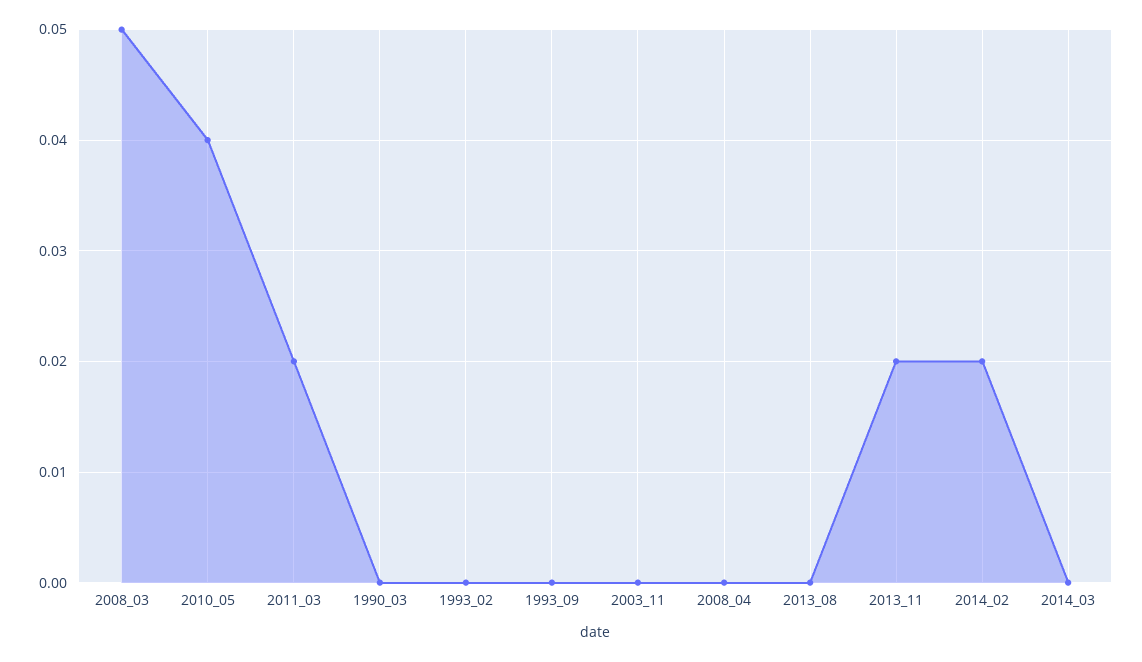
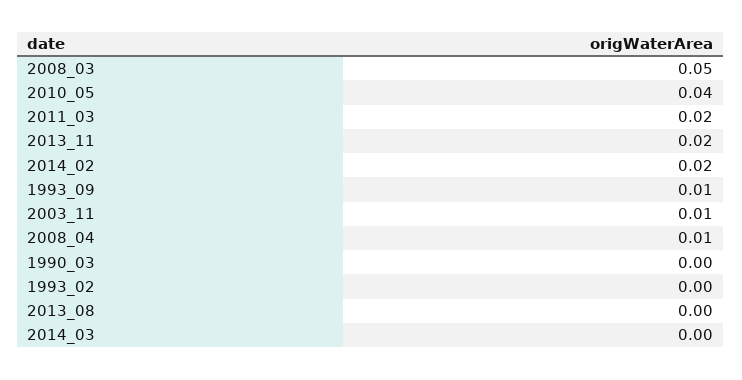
  {
    "2008_03": 0.05,
    "2010_05": 0.04,
    "2011_03": 0.02,
    "1990_03": 0,
    "1993_02": 0,
-   "1993_09": 0,
+   "1993_09": 0.01,
-   "2003_11": 0,
+   "2003_11": 0.01,
-   "2008_04": 0,
+   "2008_04": 0.01,
    "2013_08": 0,
    "2013_11": 0.02,
    "2014_02": 0.02,
    "2014_03": 0
  }

